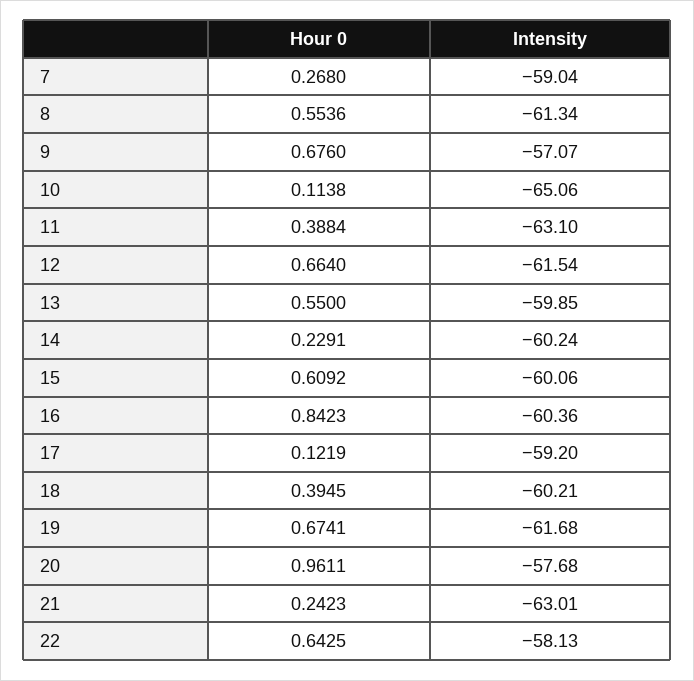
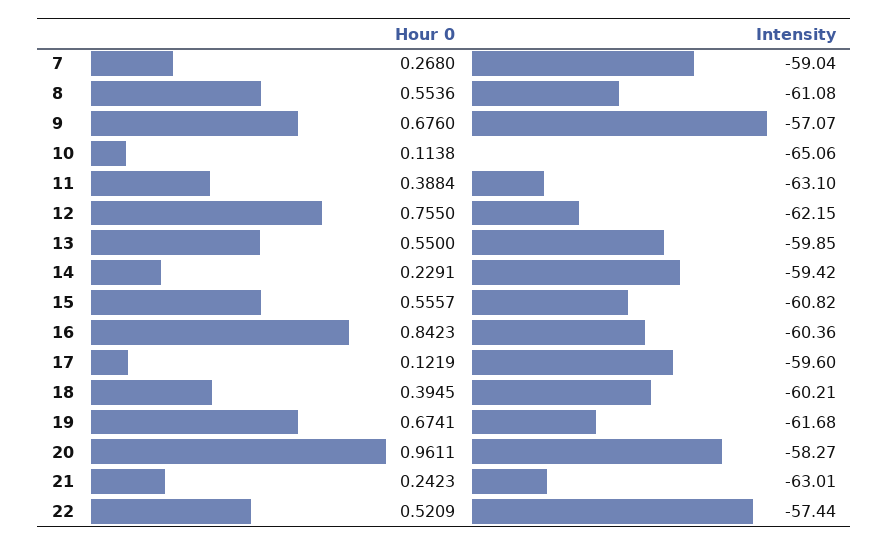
  {
    "Hour 0": {
      "7": 0.268,
      "8": 0.5536,
      "9": 0.676,
      "10": 0.1138,
      "11": 0.3884,
-     "12": 0.664,
+     "12": 0.755,
      "13": 0.55,
      "14": 0.2291,
-     "15": 0.6092,
+     "15": 0.5557,
      "16": 0.8423,
      "17": 0.1219,
      "18": 0.3945,
      "19": 0.6741,
      "20": 0.9611,
      "21": 0.2423,
-     "22": 0.6425
+     "22": 0.5209
    },
    "Intensity": {
      "7": -59.04,
-     "8": -61.34,
+     "8": -61.08,
      "9": -57.07,
      "10": -65.06,
      "11": -63.1,
-     "12": -61.54,
+     "12": -62.15,
      "13": -59.85,
-     "14": -60.24,
+     "14": -59.42,
-     "15": -60.06,
+     "15": -60.82,
      "16": -60.36,
-     "17": -59.2,
+     "17": -59.6,
      "18": -60.21,
      "19": -61.68,
-     "20": -57.68,
+     "20": -58.27,
      "21": -63.01,
-     "22": -58.13
+     "22": -57.44
    }
  }

